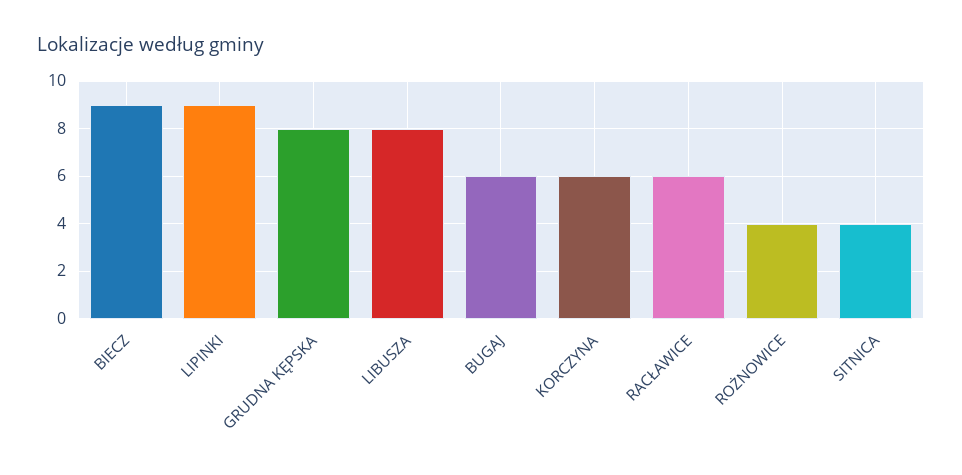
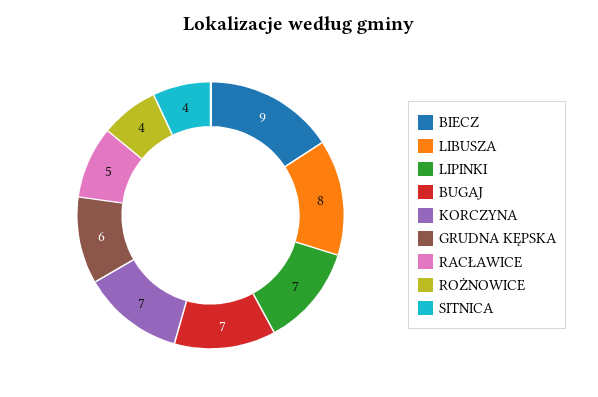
  {
    "BIECZ": 9,
-   "LIPINKI": 9,
+   "LIPINKI": 7,
-   "GRUDNA KĘPSKA": 8,
+   "GRUDNA KĘPSKA": 6,
    "LIBUSZA": 8,
-   "BUGAJ": 6,
+   "BUGAJ": 7,
-   "KORCZYNA": 6,
+   "KORCZYNA": 7,
-   "RACŁAWICE": 6,
+   "RACŁAWICE": 5,
    "ROŻNOWICE": 4,
    "SITNICA": 4
  }

